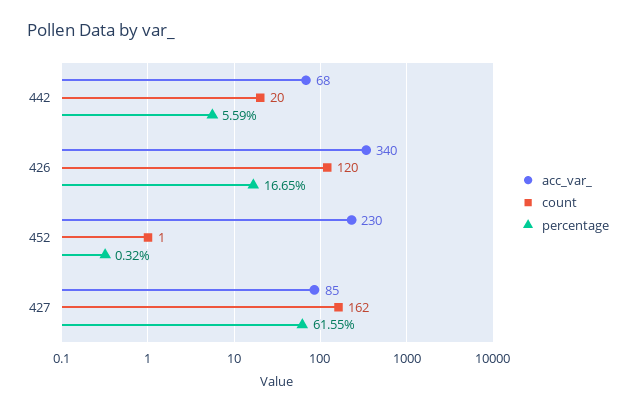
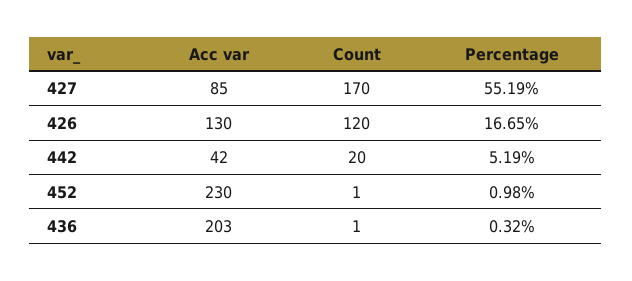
  {
    "acc_var_": {
-     "442": 68,
+     "442": 42,
-     "426": 340,
+     "426": 130,
      "452": 230,
-     "427": 85
+     "427": 85,
+     "436": 203
    },
    "count": {
      "442": 20,
      "426": 120,
      "452": 1,
-     "427": 162
+     "427": 170,
+     "436": 1
    },
    "percentage": {
-     "442": 5.59,
+     "442": 5.19,
      "426": 16.65,
-     "452": 0.32,
+     "452": 0.98,
-     "427": 61.55
+     "427": 55.19,
+     "436": 0.32
    }
  }

